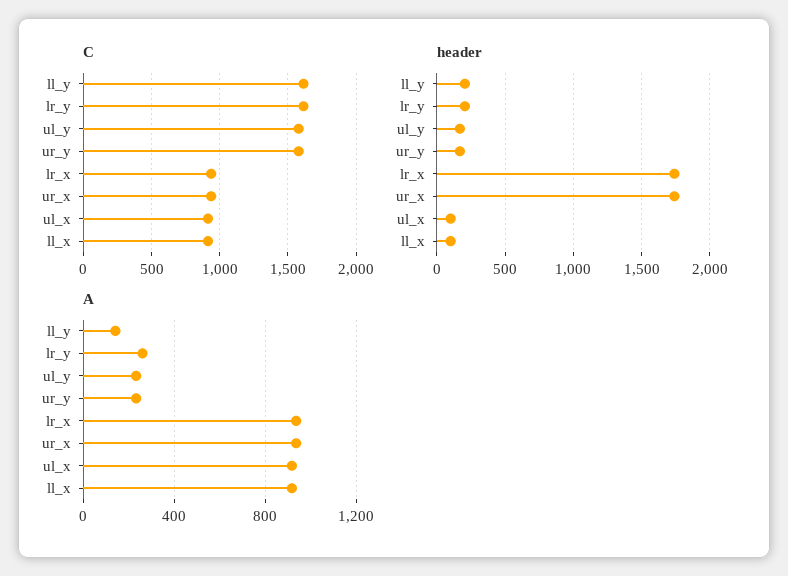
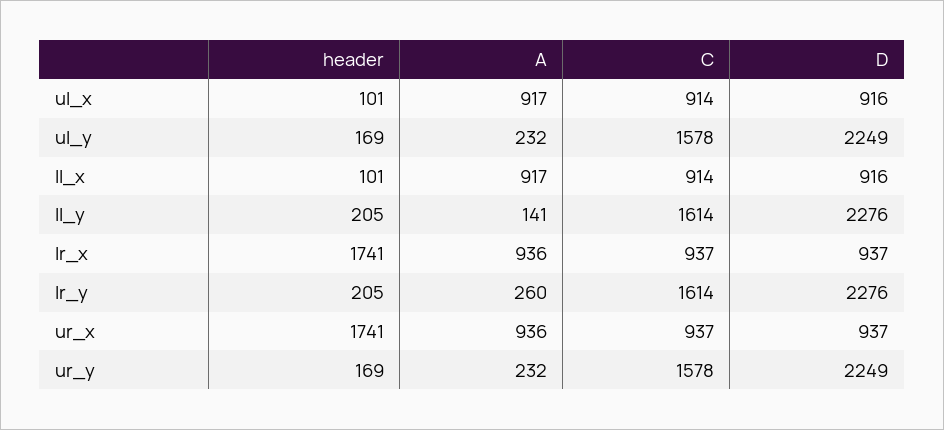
  {
    "C": {
      "ll_y": 1614,
      "lr_y": 1614,
      "ul_y": 1578,
      "ur_y": 1578,
      "lr_x": 937,
      "ur_x": 937,
      "ul_x": 914,
      "ll_x": 914
    },
    "header": {
      "ll_y": 205,
      "lr_y": 205,
      "ul_y": 169,
      "ur_y": 169,
      "lr_x": 1741,
      "ur_x": 1741,
      "ul_x": 101,
      "ll_x": 101
    },
    "A": {
      "ll_y": 141,
      "lr_y": 260,
      "ul_y": 232,
      "ur_y": 232,
      "lr_x": 936,
      "ur_x": 936,
      "ul_x": 917,
      "ll_x": 917
-   }
+   },
+   "D": {
+     "ul_x": 916,
+     "ul_y": 2249,
+     "ll_x": 916,
+     "ll_y": 2276,
+     "lr_x": 937,
+     "lr_y": 2276,
+     "ur_x": 937,
+     "ur_y": 2249
+   }
  }

